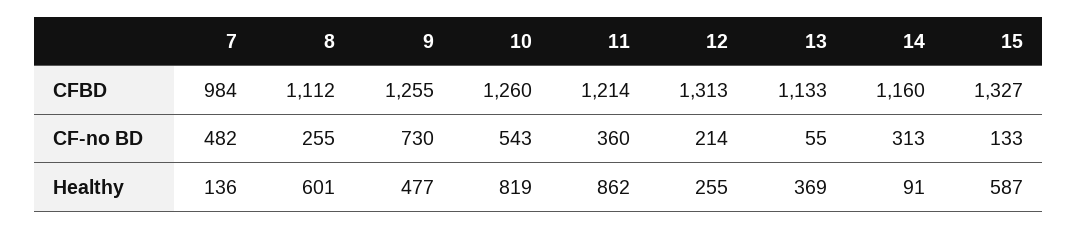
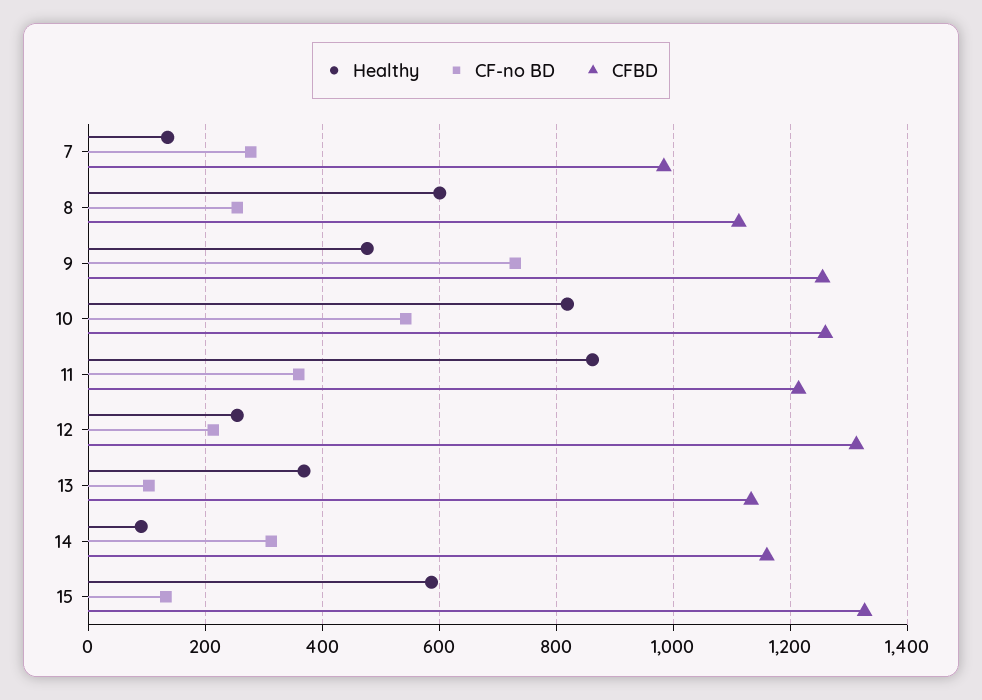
  {
    "CFBD": {
      "7": 984,
      "8": 1112,
      "9": 1255,
      "10": 1260,
      "11": 1214,
      "12": 1313,
      "13": 1133,
      "14": 1160,
      "15": 1327
    },
    "CF-no BD": {
-     "7": 482,
+     "7": 280,
      "8": 255,
      "9": 730,
      "10": 543,
      "11": 360,
      "12": 214,
-     "13": 55,
+     "13": 100,
      "14": 313,
      "15": 133
    },
    "Healthy": {
      "7": 136,
      "8": 601,
      "9": 477,
      "10": 819,
      "11": 862,
      "12": 255,
      "13": 369,
      "14": 91,
      "15": 587
    }
  }

